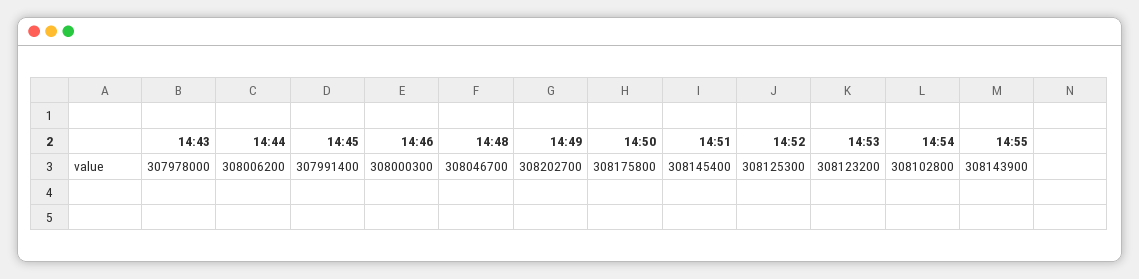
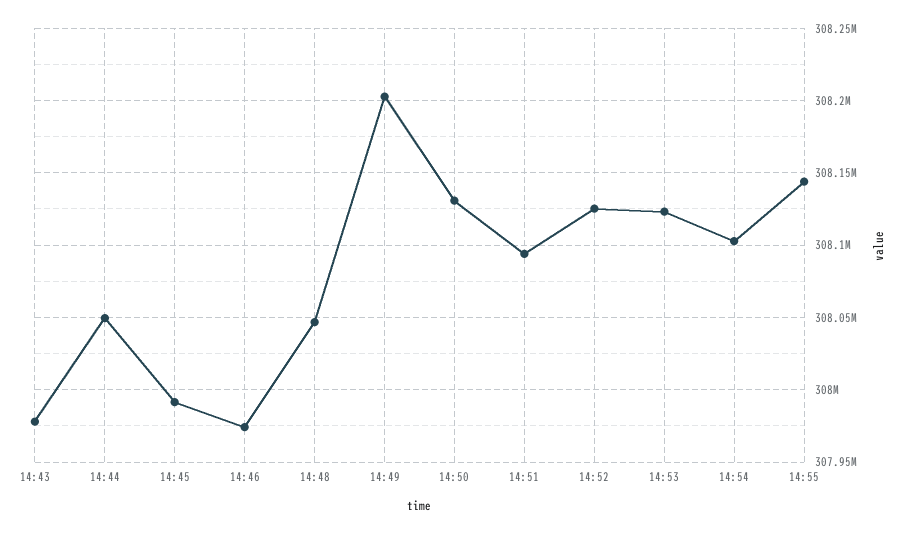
  {
    "14:43": 307978000,
-   "14:44": 308006200,
+   "14:44": 308050000,
    "14:45": 307991400,
-   "14:46": 308000300,
+   "14:46": 307975000,
    "14:48": 308046700,
    "14:49": 308202700,
-   "14:50": 308175800,
+   "14:50": 308130000,
-   "14:51": 308145400,
+   "14:51": 308095000,
    "14:52": 308125300,
    "14:53": 308123200,
    "14:54": 308102800,
    "14:55": 308143900
  }

